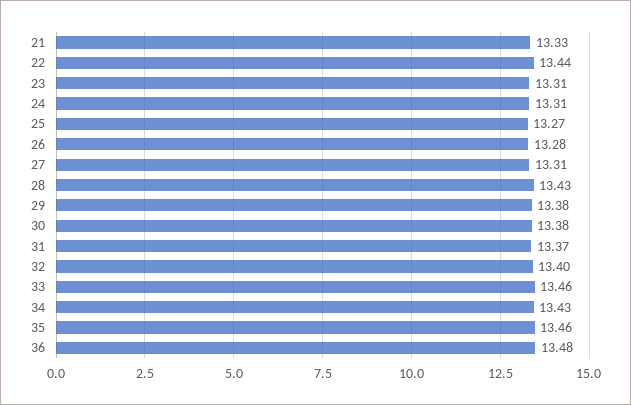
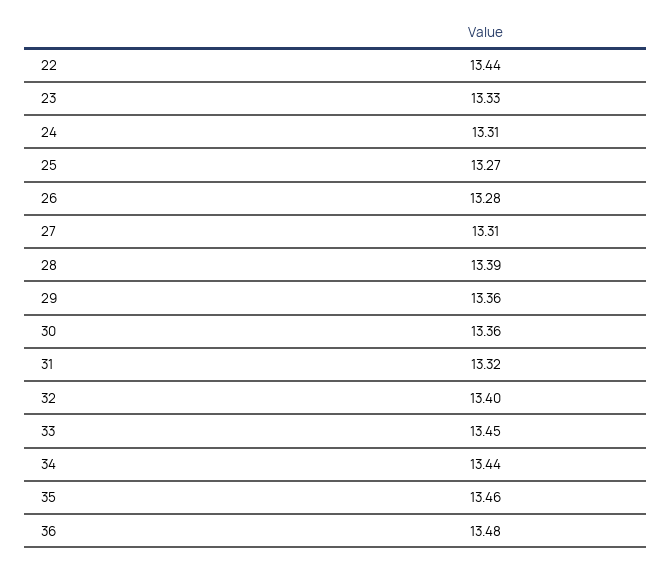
  {
-   "21": 13.33,
    "22": 13.44,
-   "23": 13.31,
+   "23": 13.33,
    "24": 13.31,
    "25": 13.27,
    "26": 13.28,
    "27": 13.31,
-   "28": 13.43,
+   "28": 13.39,
-   "29": 13.38,
+   "29": 13.36,
-   "30": 13.38,
+   "30": 13.36,
-   "31": 13.37,
+   "31": 13.32,
    "32": 13.4,
-   "33": 13.46,
+   "33": 13.45,
-   "34": 13.43,
+   "34": 13.44,
    "35": 13.46,
    "36": 13.48
  }

